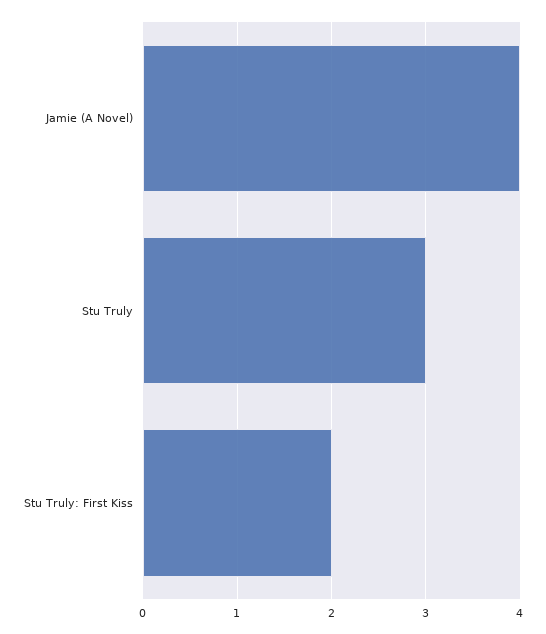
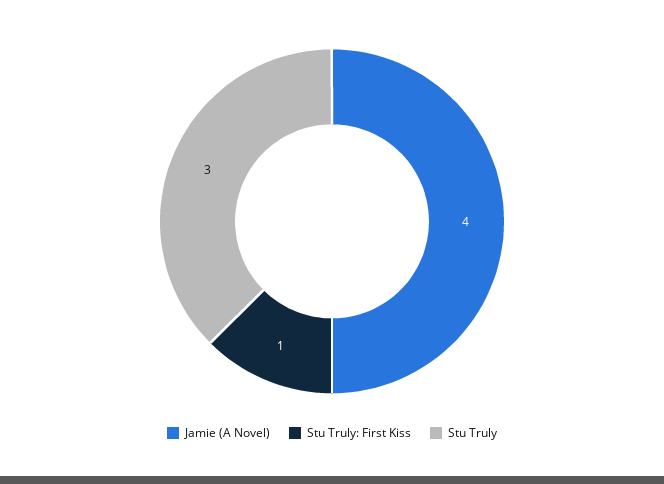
  {
    "Jamie (A Novel)": 4,
    "Stu Truly": 3,
-   "Stu Truly: First Kiss": 2
+   "Stu Truly: First Kiss": 1
  }

